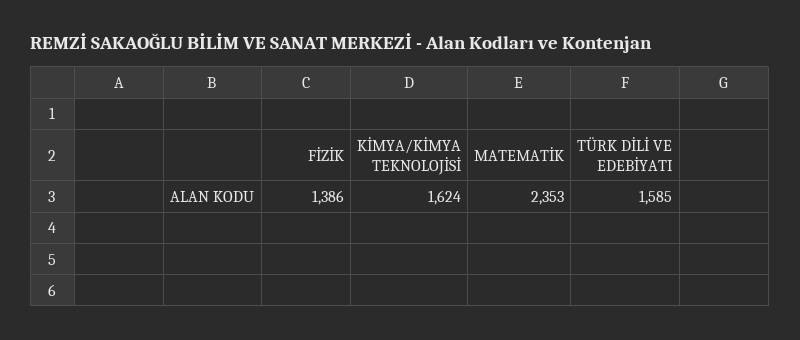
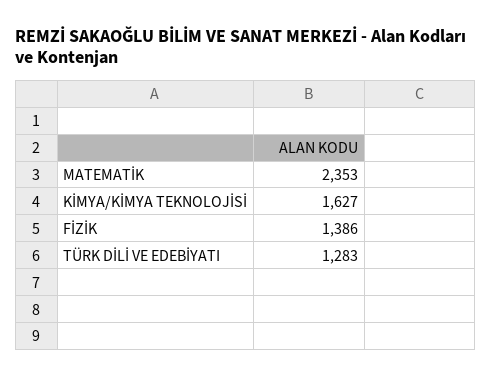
  {
    "FİZİK": 1386,
-   "KİMYA/KİMYA TEKNOLOJİSİ": 1624,
+   "KİMYA/KİMYA TEKNOLOJİSİ": 1627,
    "MATEMATİK": 2353,
-   "TÜRK DİLİ VE EDEBİYATI": 1585
+   "TÜRK DİLİ VE EDEBİYATI": 1283
  }

